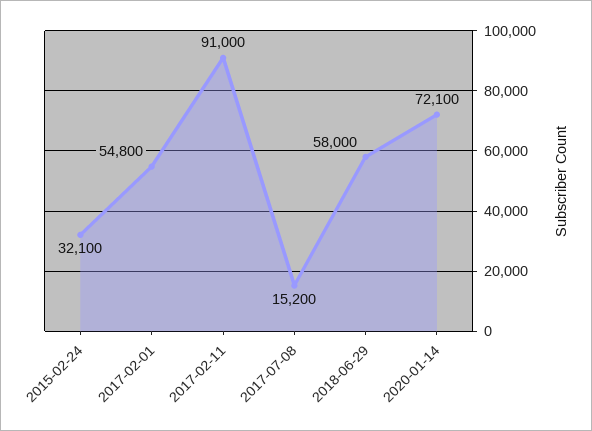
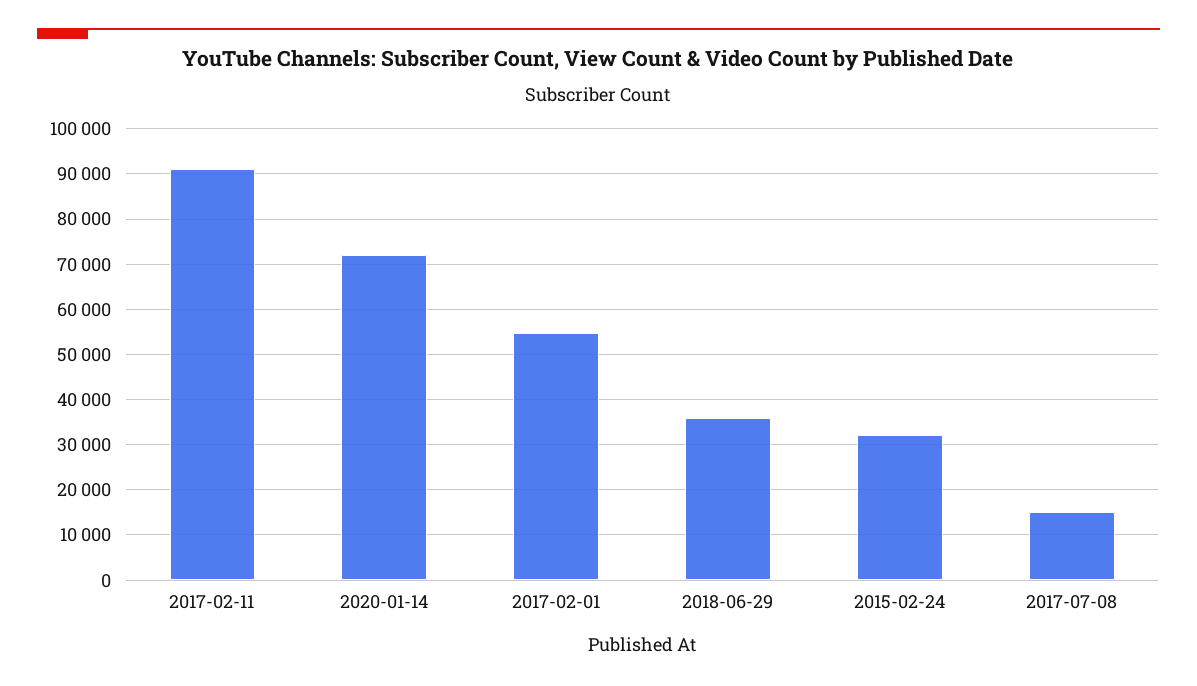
  {
    "2015-02-24": 32100,
    "2017-02-01": 54800,
    "2017-02-11": 91000,
    "2017-07-08": 15200,
-   "2018-06-29": 58000,
+   "2018-06-29": 36000,
    "2020-01-14": 72100
  }

